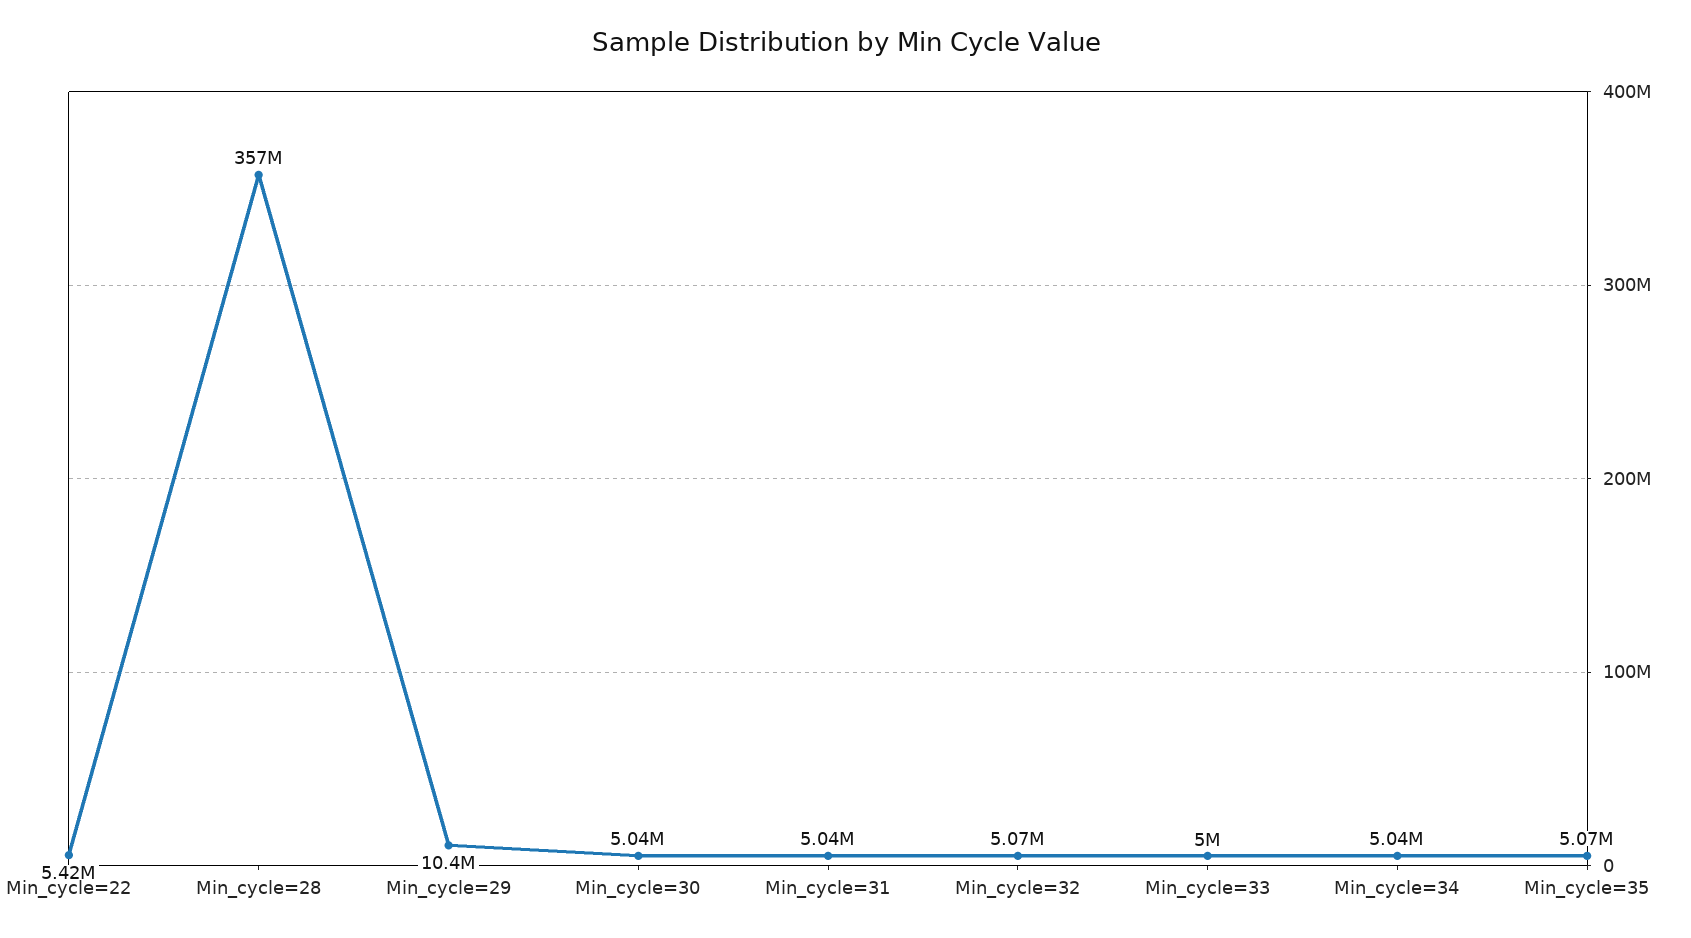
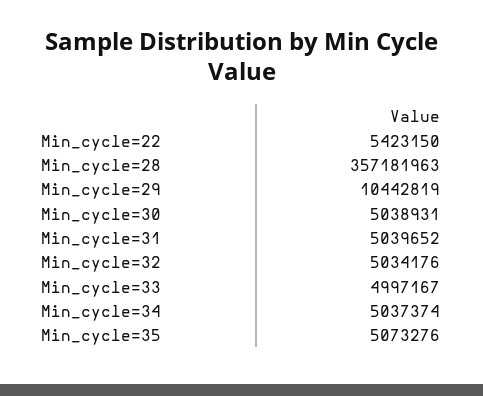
  {
    "Min_cycle=22": 5423150,
    "Min_cycle=28": 357181963,
    "Min_cycle=29": 10442819,
    "Min_cycle=30": 5038931,
    "Min_cycle=31": 5039652,
-   "Min_cycle=32": 5070000,
+   "Min_cycle=32": 5034176,
    "Min_cycle=33": 4997167,
    "Min_cycle=34": 5037374,
    "Min_cycle=35": 5073276
  }

